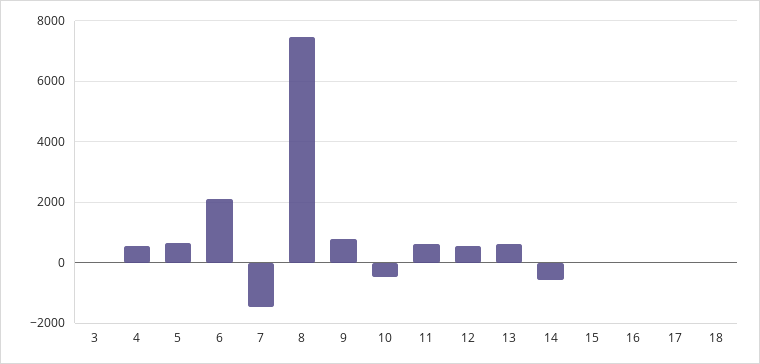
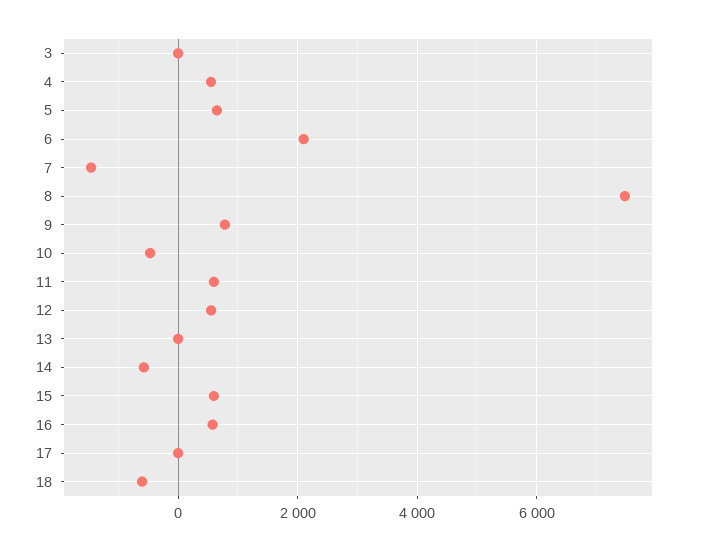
  {
    "3": 0,
    "4": 600,
    "5": 600,
    "6": 2200,
    "7": -1400,
    "8": 7400,
    "9": 800,
    "10": -400,
    "11": 600,
    "12": 600,
-   "13": 600,
+   "13": 0,
    "14": -600,
-   "15": 0,
+   "15": 600,
-   "16": 0,
+   "16": 600,
    "17": 0,
-   "18": 0
+   "18": -600
  }

